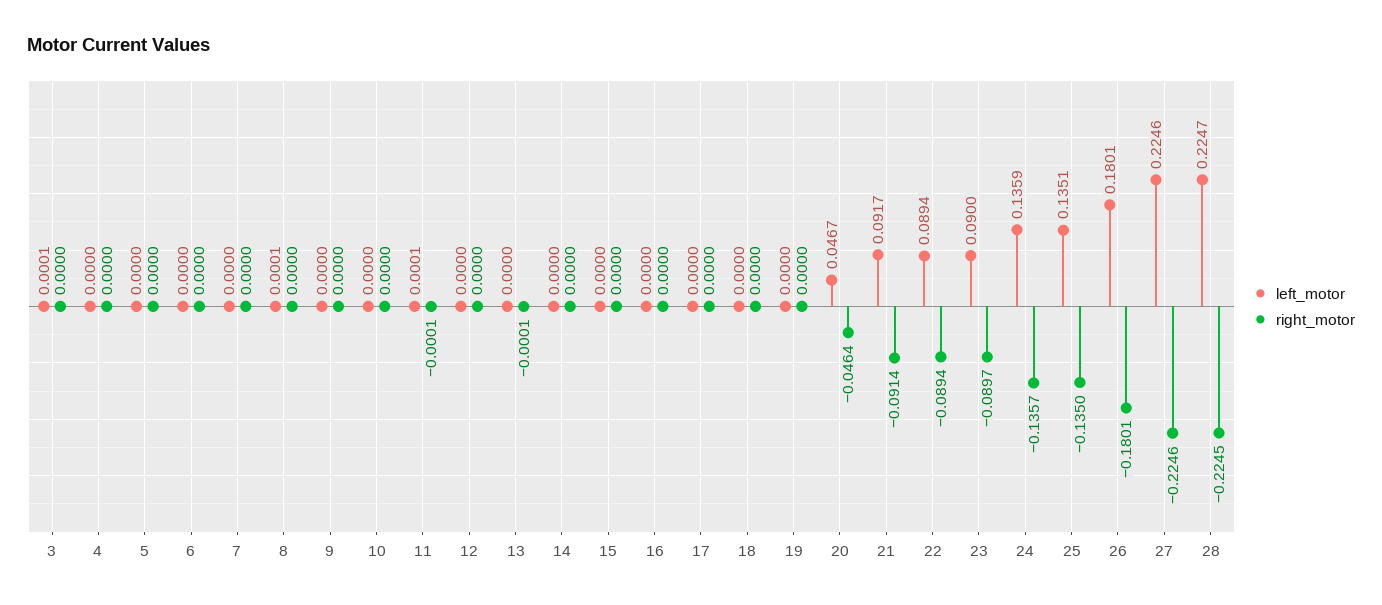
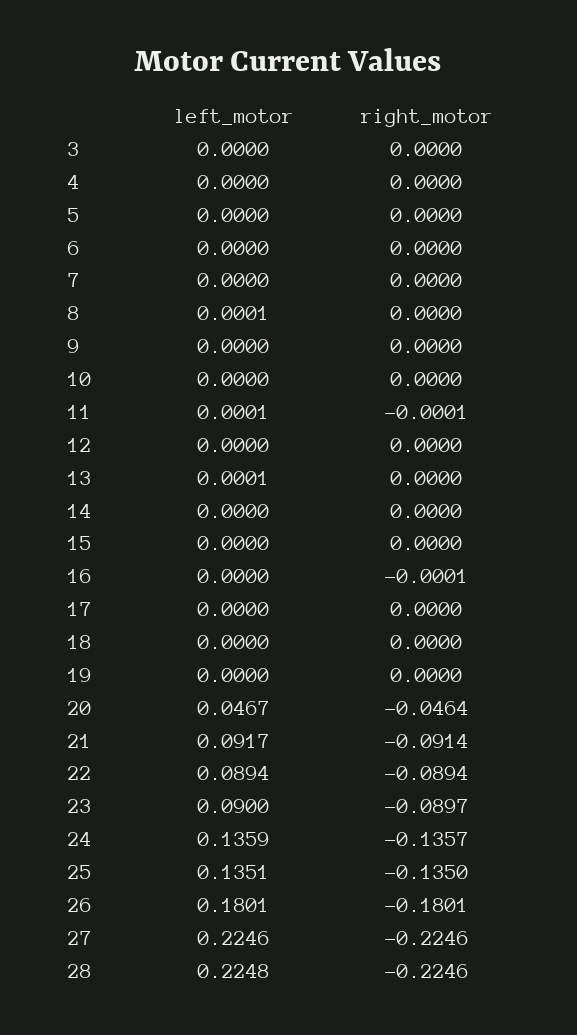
  {
    "left_motor": {
-     "3": 0.0001,
+     "3": 0,
      "4": 0,
      "5": 0,
      "6": 0,
      "7": 0,
      "8": 0.0001,
      "9": 0,
      "10": 0,
      "11": 0.0001,
      "12": 0,
-     "13": 0,
+     "13": 0.0001,
      "14": 0,
      "15": 0,
      "16": 0,
      "17": 0,
      "18": 0,
      "19": 0,
      "20": 0.0467,
      "21": 0.0917,
      "22": 0.0894,
      "23": 0.09,
      "24": 0.1359,
      "25": 0.1351,
      "26": 0.1801,
      "27": 0.2246,
-     "28": 0.2247
+     "28": 0.2248
    },
    "right_motor": {
      "3": 0,
      "4": 0,
      "5": 0,
      "6": 0,
      "7": 0,
      "8": 0,
      "9": 0,
      "10": 0,
      "11": -0.0001,
      "12": 0,
-     "13": -0.0001,
+     "13": 0,
      "14": 0,
      "15": 0,
-     "16": 0,
+     "16": -0.0001,
      "17": 0,
      "18": 0,
      "19": 0,
      "20": -0.0464,
      "21": -0.0914,
      "22": -0.0894,
      "23": -0.0897,
      "24": -0.1357,
      "25": -0.135,
      "26": -0.1801,
      "27": -0.2246,
-     "28": -0.2245
+     "28": -0.2246
    }
  }

